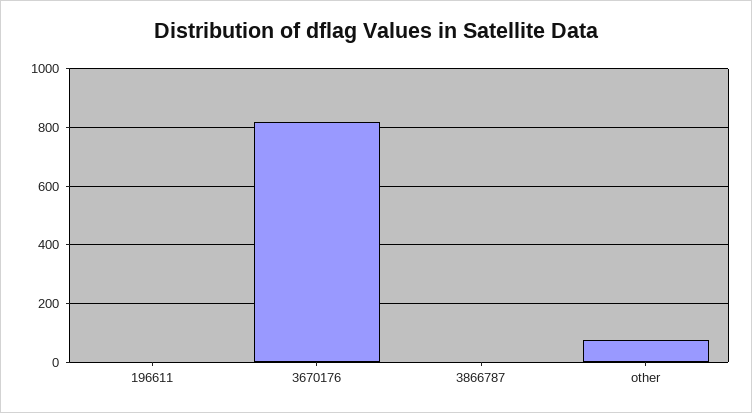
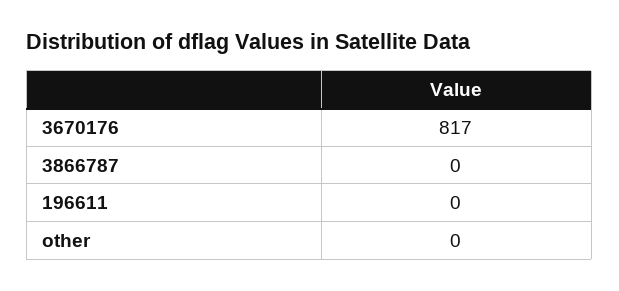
  {
    "196611": 0,
    "3670176": 817,
    "3866787": 0,
-   "other": 75
+   "other": 0
  }

